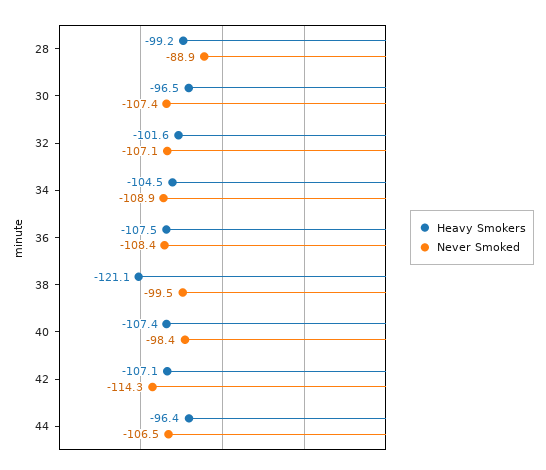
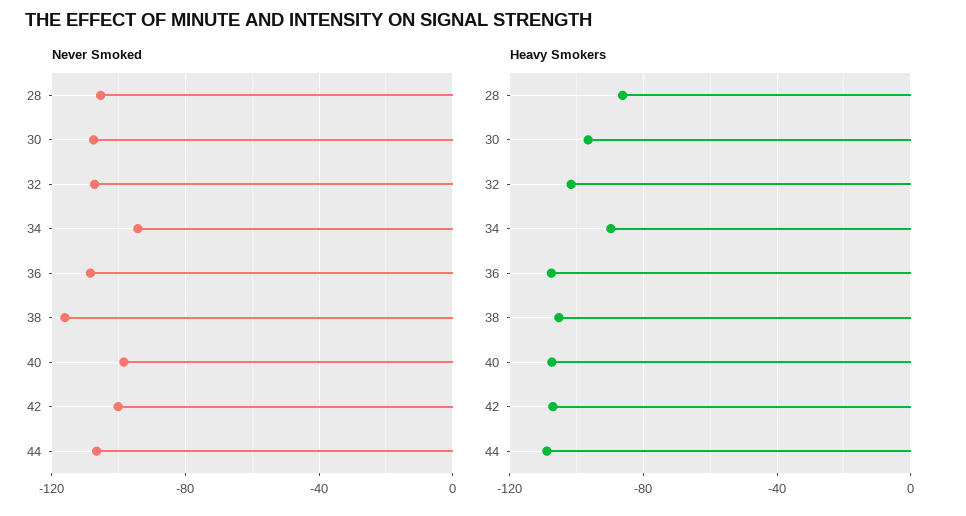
  {
    "Heavy Smokers": {
-     "28": -99.2,
+     "28": -85,
      "30": -96.5,
      "32": -101.6,
-     "34": -104.5,
+     "34": -90,
      "36": -107.5,
-     "38": -121.1,
+     "38": -105,
      "40": -107.4,
      "42": -107.1,
-     "44": -96.4
+     "44": -110
    },
    "Never Smoked": {
-     "28": -88.9,
+     "28": -105,
      "30": -107.4,
      "32": -107.1,
-     "34": -108.9,
+     "34": -95,
      "36": -108.4,
-     "38": -99.5,
+     "38": -115,
      "40": -98.4,
-     "42": -114.3,
+     "42": -100,
      "44": -106.5
    }
  }

